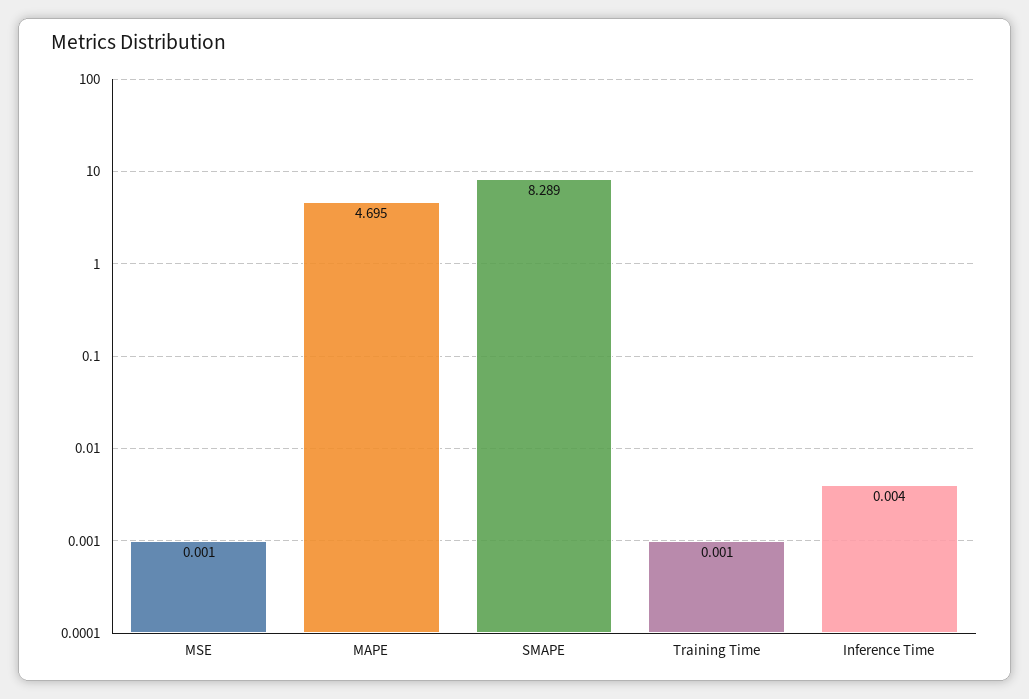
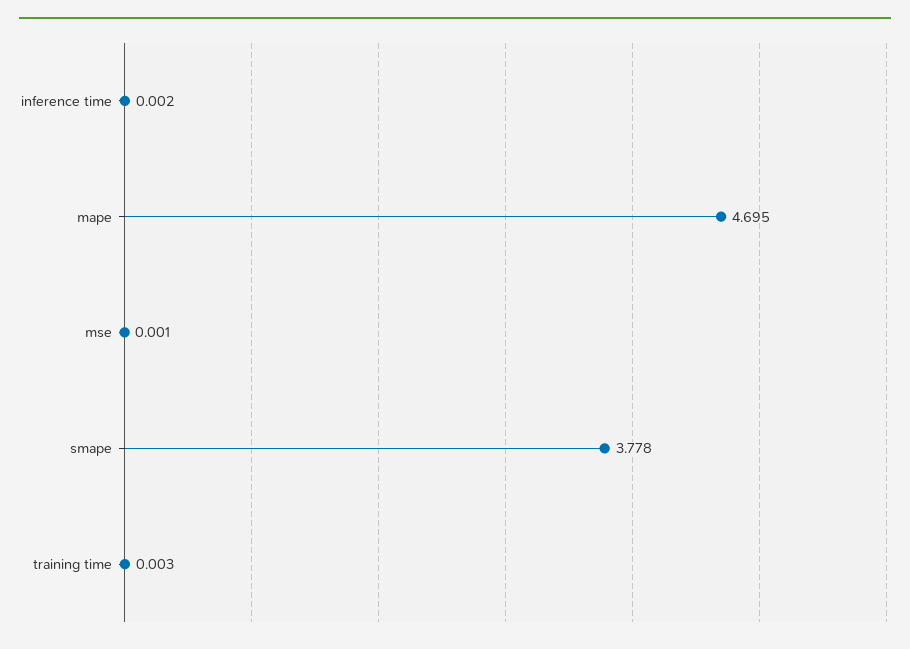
  {
    "MSE": 0.001,
    "MAPE": 4.695,
-   "SMAPE": 8.289,
+   "SMAPE": 3.778,
-   "Training Time": 0.001,
+   "Training Time": 0.003,
-   "Inference Time": 0.004
+   "Inference Time": 0.002
  }

